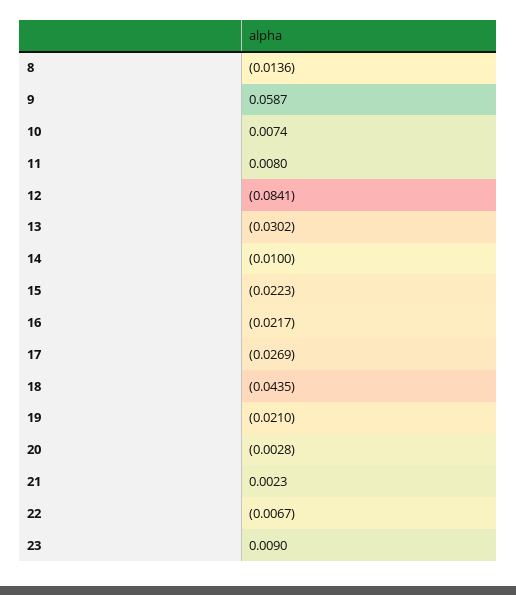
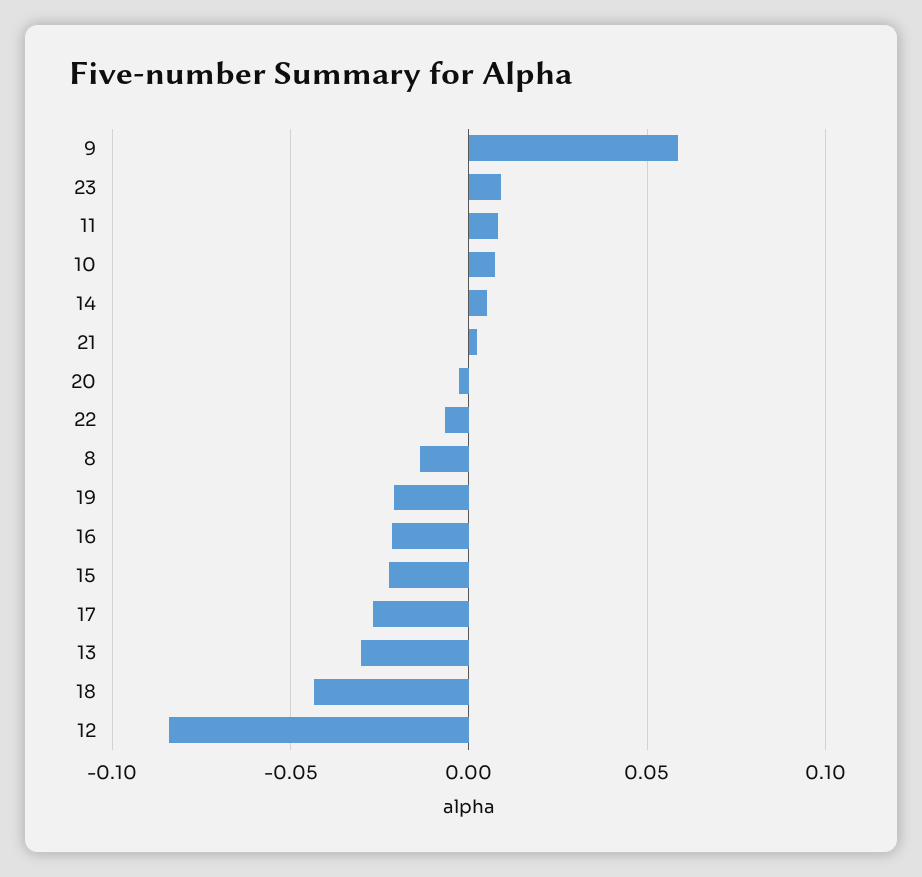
  {
    "8": -0.0136,
    "9": 0.0587,
    "10": 0.0074,
    "11": 0.008,
    "12": -0.0841,
    "13": -0.0302,
-   "14": -0.01,
+   "14": 0.005,
    "15": -0.0223,
    "16": -0.0217,
    "17": -0.0269,
    "18": -0.0435,
    "19": -0.021,
    "20": -0.0028,
    "21": 0.0023,
    "22": -0.0067,
    "23": 0.009
  }

